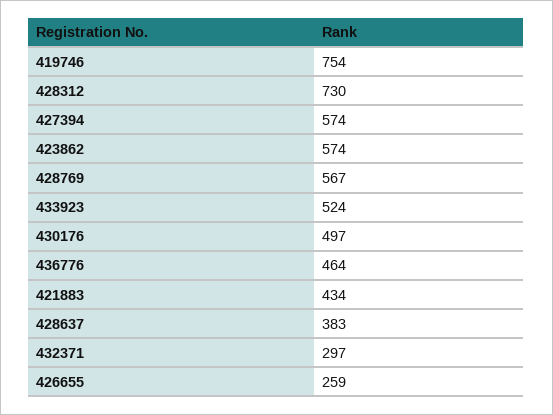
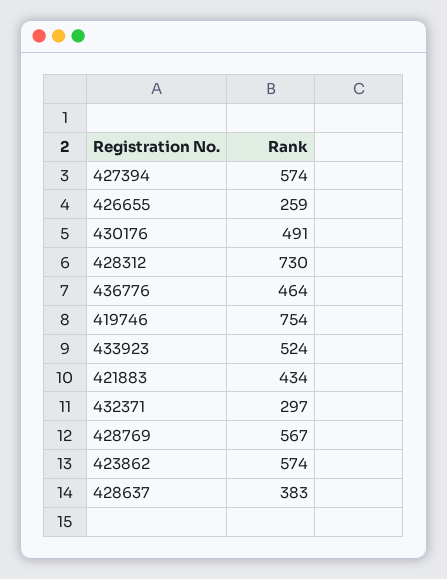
  {
    "419746": 754,
    "428312": 730,
    "427394": 574,
    "423862": 574,
    "428769": 567,
    "433923": 524,
-   "430176": 497,
+   "430176": 491,
    "436776": 464,
    "421883": 434,
    "428637": 383,
    "432371": 297,
    "426655": 259
  }

